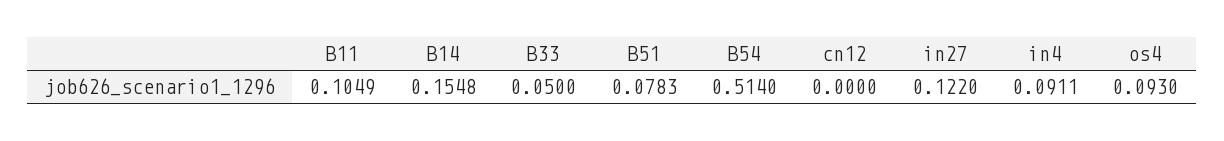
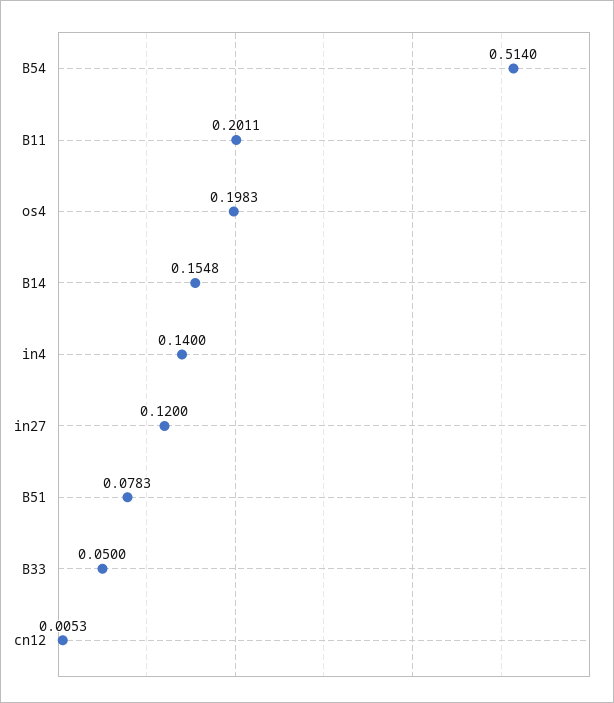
  {
-   "B11": 0.1049,
+   "B11": 0.2011,
    "B14": 0.1548,
    "B33": 0.05,
    "B51": 0.0783,
    "B54": 0.514,
-   "cn12": 0,
+   "cn12": 0.0053,
-   "in27": 0.122,
+   "in27": 0.12,
-   "in4": 0.0911,
+   "in4": 0.14,
-   "os4": 0.093
+   "os4": 0.1983
  }

